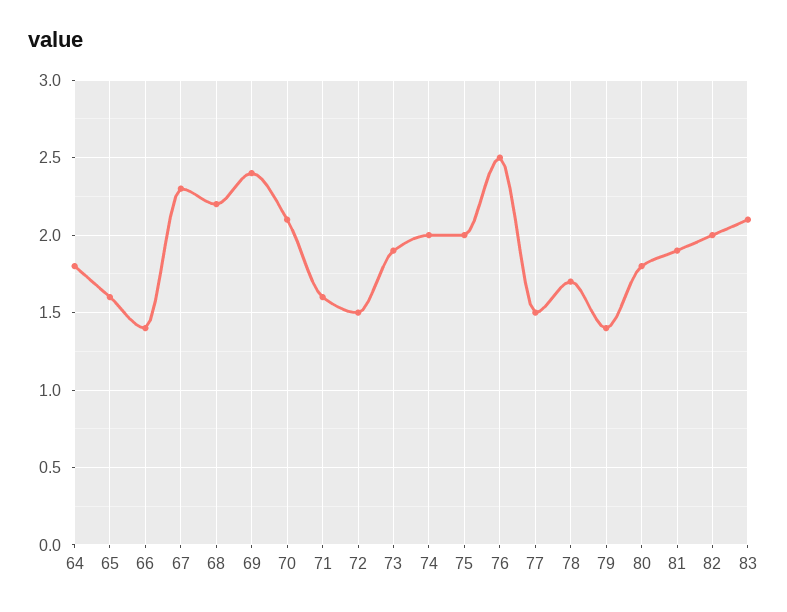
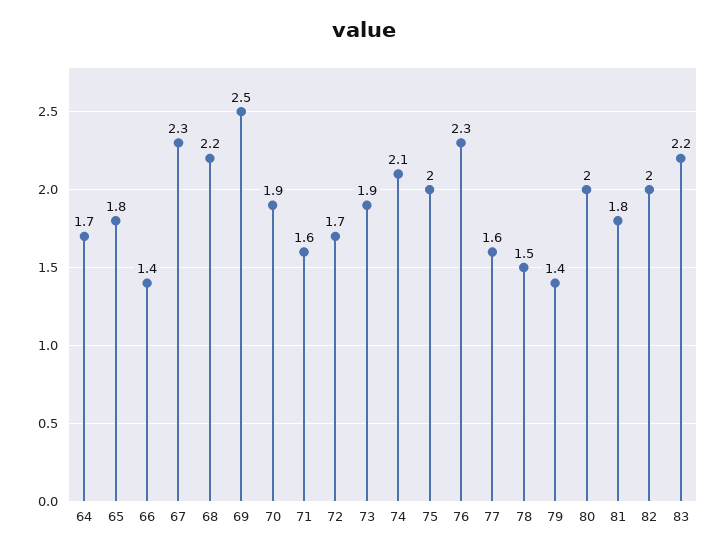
  {
-   "64": 1.8,
+   "64": 1.7,
-   "65": 1.6,
+   "65": 1.8,
    "66": 1.4,
    "67": 2.3,
    "68": 2.2,
-   "69": 2.4,
+   "69": 2.5,
-   "70": 2.1,
+   "70": 1.9,
    "71": 1.6,
-   "72": 1.5,
+   "72": 1.7,
    "73": 1.9,
-   "74": 2,
+   "74": 2.1,
    "75": 2,
-   "76": 2.5,
+   "76": 2.3,
-   "77": 1.5,
+   "77": 1.6,
-   "78": 1.7,
+   "78": 1.5,
    "79": 1.4,
-   "80": 1.8,
+   "80": 2,
-   "81": 1.9,
+   "81": 1.8,
    "82": 2,
-   "83": 2.1
+   "83": 2.2
  }

